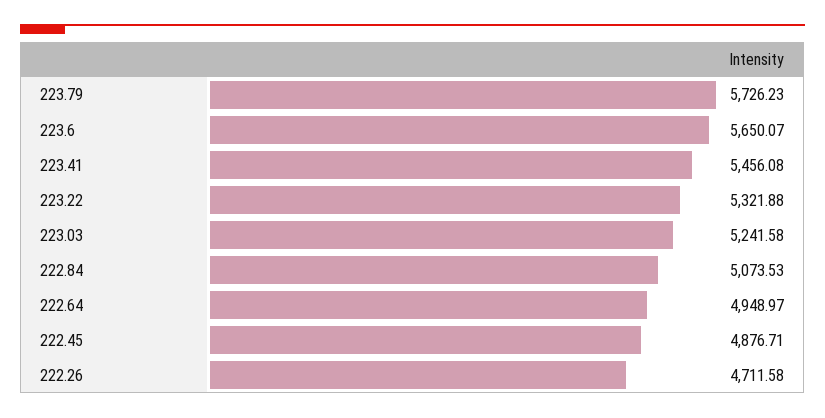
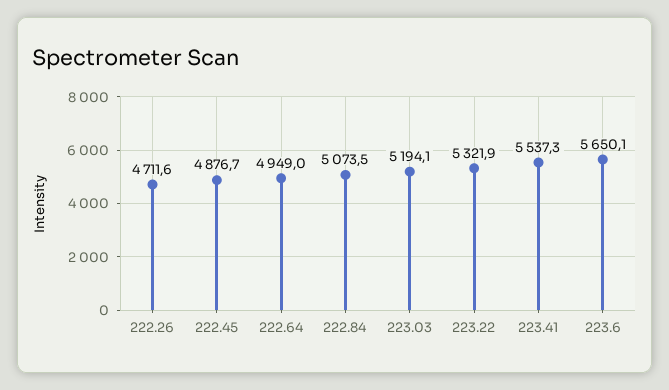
  {
-   "223.79": 5726.23,
    "223.6": 5650.07,
-   "223.41": 5456.08,
+   "223.41": 5537.3,
    "223.22": 5321.88,
-   "223.03": 5241.58,
+   "223.03": 5194.1,
    "222.84": 5073.53,
    "222.64": 4948.97,
    "222.45": 4876.71,
    "222.26": 4711.58
  }

